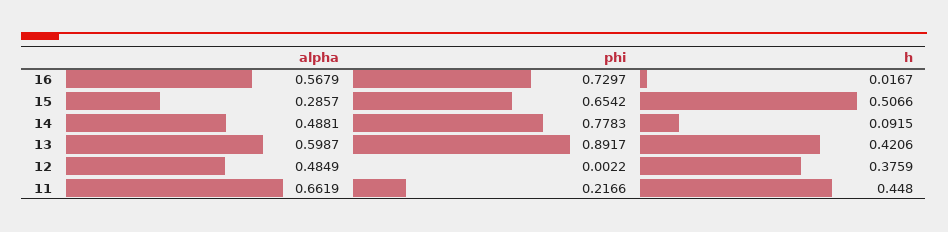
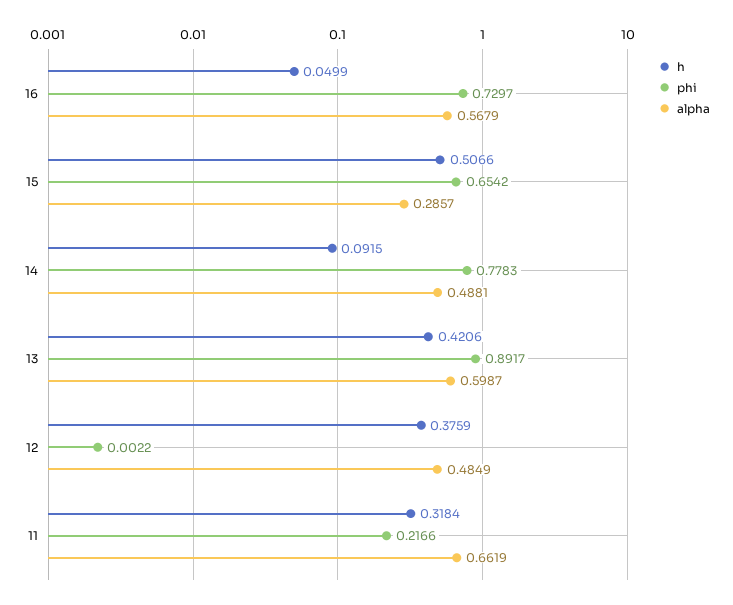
  {
    "alpha": {
      "16": 0.5679,
      "15": 0.2857,
      "14": 0.4881,
      "13": 0.5987,
      "12": 0.4849,
      "11": 0.6619
    },
    "phi": {
      "16": 0.7297,
      "15": 0.6542,
      "14": 0.7783,
      "13": 0.8917,
      "12": 0.0022,
      "11": 0.2166
    },
    "h": {
-     "16": 0.0167,
+     "16": 0.0499,
      "15": 0.5066,
      "14": 0.0915,
      "13": 0.4206,
      "12": 0.3759,
-     "11": 0.448
+     "11": 0.3184
    }
  }

